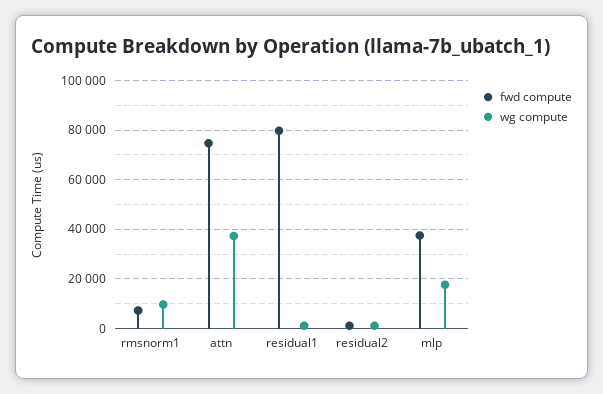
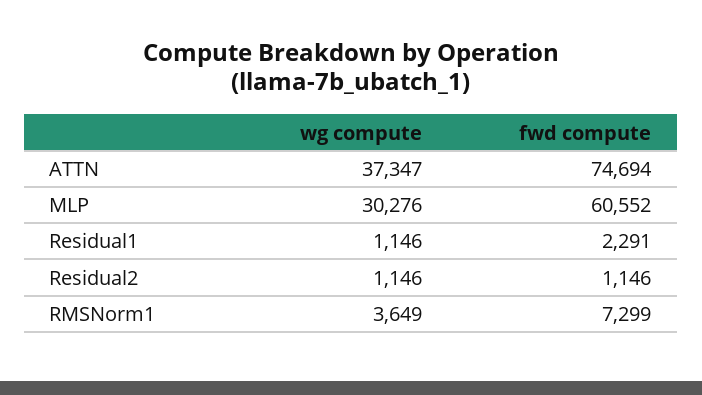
  {
    "fwd compute": {
      "rmsnorm1": 7299,
      "attn": 74694,
-     "residual1": 80000,
+     "residual1": 2291,
      "residual2": 1146,
-     "mlp": 37500
+     "mlp": 60552
    },
    "wg compute": {
-     "rmsnorm1": 10000,
+     "rmsnorm1": 3649,
      "attn": 37347,
      "residual1": 1146,
      "residual2": 1146,
-     "mlp": 17500
+     "mlp": 30276
    }
  }

